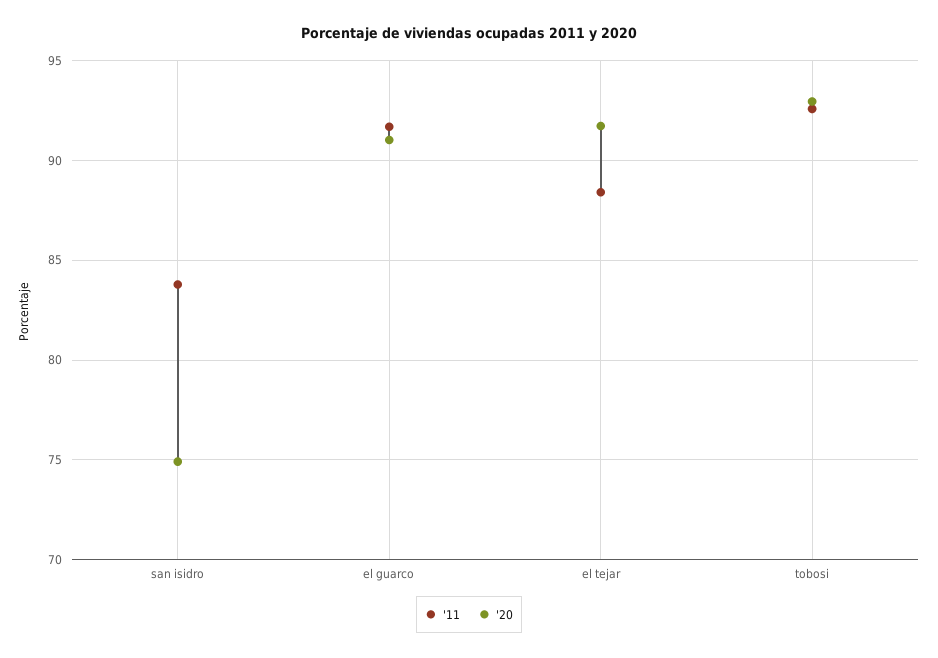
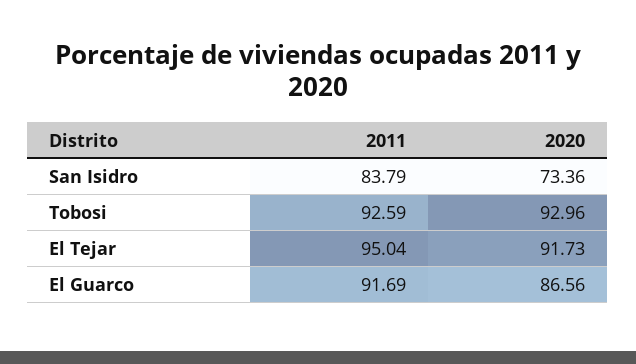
  {
    "'11": {
      "san isidro": 83.79,
      "el guarco": 91.69,
-     "el tejar": 88.5,
+     "el tejar": 95.04,
      "tobosi": 92.59
    },
    "'20": {
-     "san isidro": 75,
+     "san isidro": 73.36,
-     "el guarco": 91,
+     "el guarco": 86.56,
      "el tejar": 91.73,
      "tobosi": 92.96
    }
  }

